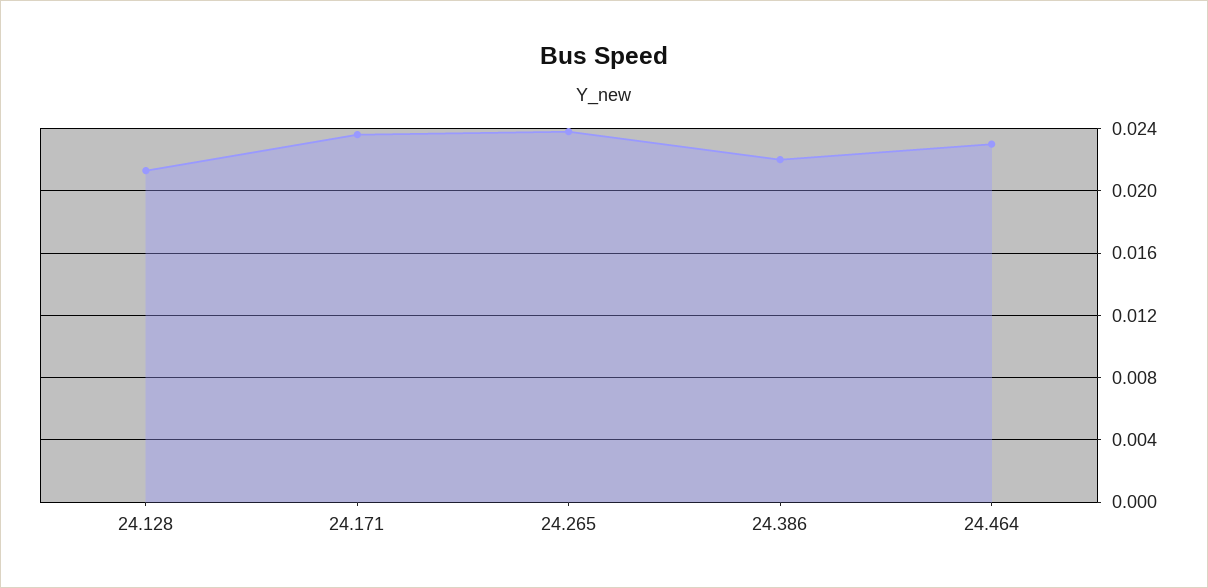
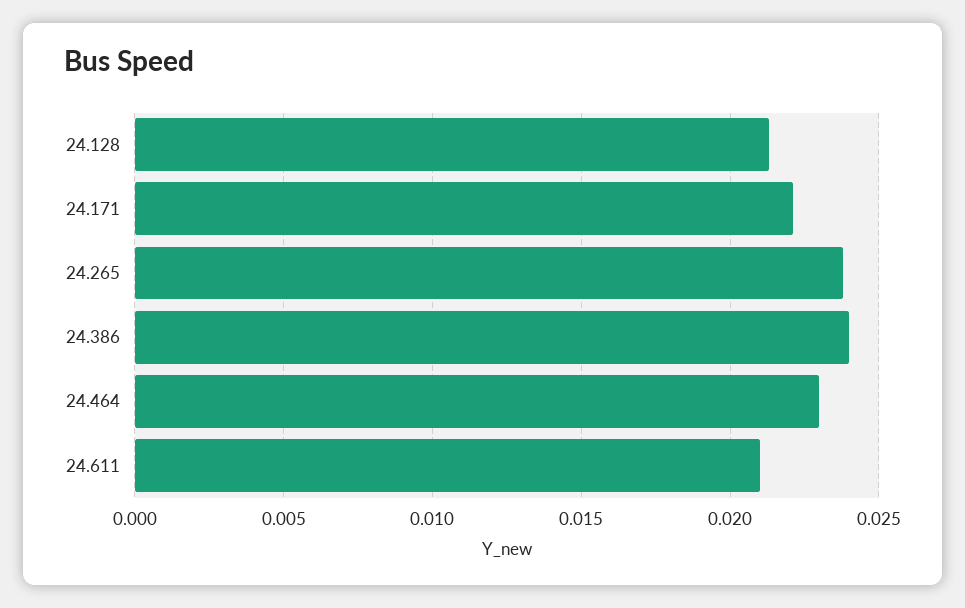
  {
    "24.128": 0.0215,
-   "24.171": 0.0235,
+   "24.171": 0.022,
    "24.265": 0.024,
-   "24.386": 0.022,
+   "24.386": 0.024,
-   "24.464": 0.023
+   "24.464": 0.023,
+   "24.611": 0.021
  }

